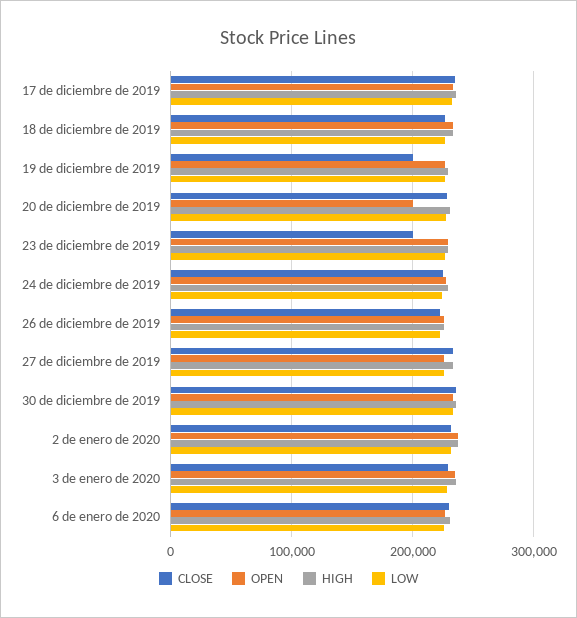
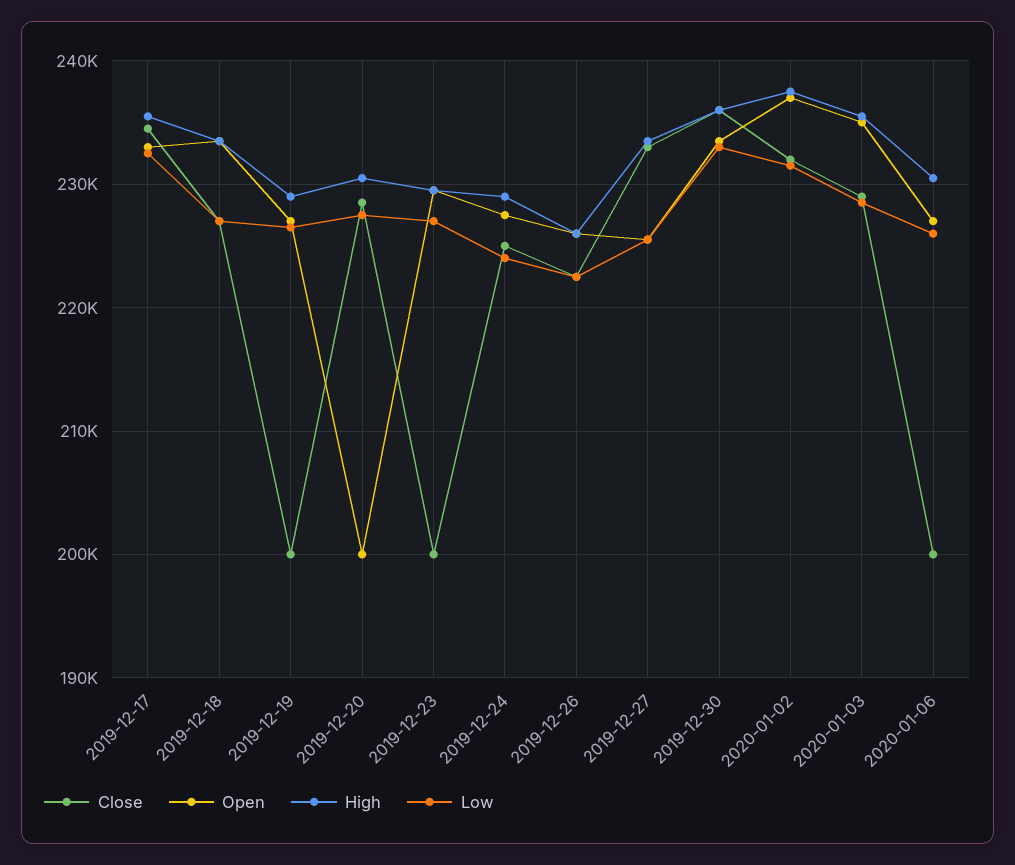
  {
    "CLOSE": {
      "17 de diciembre de 2019": 235000,
      "18 de diciembre de 2019": 227000,
      "19 de diciembre de 2019": 200000,
      "20 de diciembre de 2019": 229000,
      "23 de diciembre de 2019": 200000,
      "24 de diciembre de 2019": 225000,
      "26 de diciembre de 2019": 223000,
      "27 de diciembre de 2019": 233000,
      "30 de diciembre de 2019": 236000,
      "2 de enero de 2020": 232000,
      "3 de enero de 2020": 229000,
-     "6 de enero de 2020": 230000
+     "6 de enero de 2020": 200000
    },
    "OPEN": {
      "17 de diciembre de 2019": 233000,
      "18 de diciembre de 2019": 234000,
      "19 de diciembre de 2019": 227000,
      "20 de diciembre de 2019": 200000,
      "23 de diciembre de 2019": 230000,
      "24 de diciembre de 2019": 228000,
      "26 de diciembre de 2019": 226000,
      "27 de diciembre de 2019": 226000,
      "30 de diciembre de 2019": 234000,
      "2 de enero de 2020": 237000,
      "3 de enero de 2020": 235000,
      "6 de enero de 2020": 227000
    },
    "HIGH": {
      "17 de diciembre de 2019": 236000,
      "18 de diciembre de 2019": 234000,
      "19 de diciembre de 2019": 229000,
      "20 de diciembre de 2019": 231000,
      "23 de diciembre de 2019": 230000,
      "24 de diciembre de 2019": 229000,
      "26 de diciembre de 2019": 226000,
      "27 de diciembre de 2019": 234000,
      "30 de diciembre de 2019": 236000,
      "2 de enero de 2020": 238000,
      "3 de enero de 2020": 236000,
      "6 de enero de 2020": 231000
    },
    "LOW": {
      "17 de diciembre de 2019": 233000,
      "18 de diciembre de 2019": 227000,
      "19 de diciembre de 2019": 227000,
      "20 de diciembre de 2019": 228000,
      "23 de diciembre de 2019": 227000,
      "24 de diciembre de 2019": 224000,
      "26 de diciembre de 2019": 223000,
      "27 de diciembre de 2019": 226000,
      "30 de diciembre de 2019": 233000,
      "2 de enero de 2020": 232000,
      "3 de enero de 2020": 229000,
      "6 de enero de 2020": 226000
    }
  }

